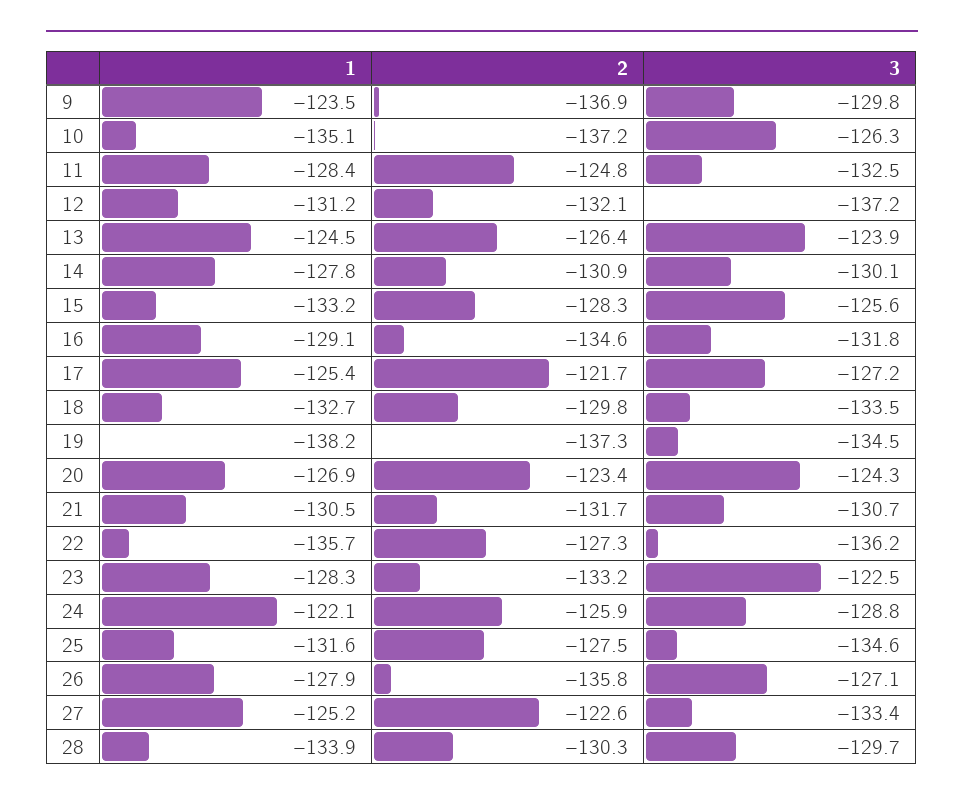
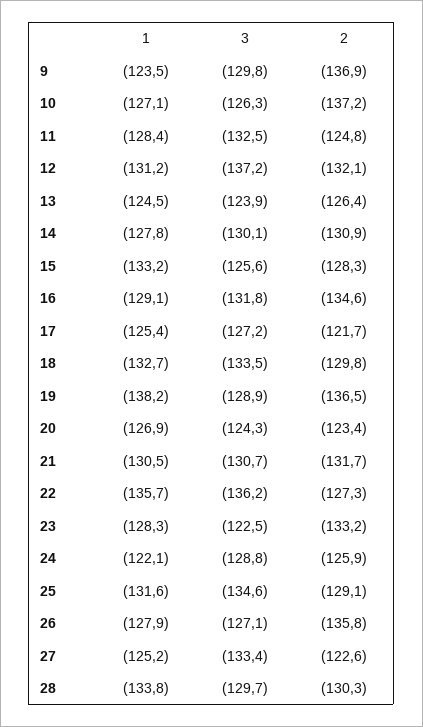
  {
    "1": {
      "9": -123.5,
-     "10": -135.1,
+     "10": -127.1,
      "11": -128.4,
      "12": -131.2,
      "13": -124.5,
      "14": -127.8,
      "15": -133.2,
      "16": -129.1,
      "17": -125.4,
      "18": -132.7,
      "19": -138.2,
      "20": -126.9,
      "21": -130.5,
      "22": -135.7,
      "23": -128.3,
      "24": -122.1,
      "25": -131.6,
      "26": -127.9,
      "27": -125.2,
-     "28": -133.9
+     "28": -133.8
    },
    "2": {
      "9": -136.9,
      "10": -137.2,
      "11": -124.8,
      "12": -132.1,
      "13": -126.4,
      "14": -130.9,
      "15": -128.3,
      "16": -134.6,
      "17": -121.7,
      "18": -129.8,
-     "19": -137.3,
+     "19": -136.5,
      "20": -123.4,
      "21": -131.7,
      "22": -127.3,
      "23": -133.2,
      "24": -125.9,
-     "25": -127.5,
+     "25": -129.1,
      "26": -135.8,
      "27": -122.6,
      "28": -130.3
    },
    "3": {
      "9": -129.8,
      "10": -126.3,
      "11": -132.5,
      "12": -137.2,
      "13": -123.9,
      "14": -130.1,
      "15": -125.6,
      "16": -131.8,
      "17": -127.2,
      "18": -133.5,
-     "19": -134.5,
+     "19": -128.9,
      "20": -124.3,
      "21": -130.7,
      "22": -136.2,
      "23": -122.5,
      "24": -128.8,
      "25": -134.6,
      "26": -127.1,
      "27": -133.4,
      "28": -129.7
    }
  }

